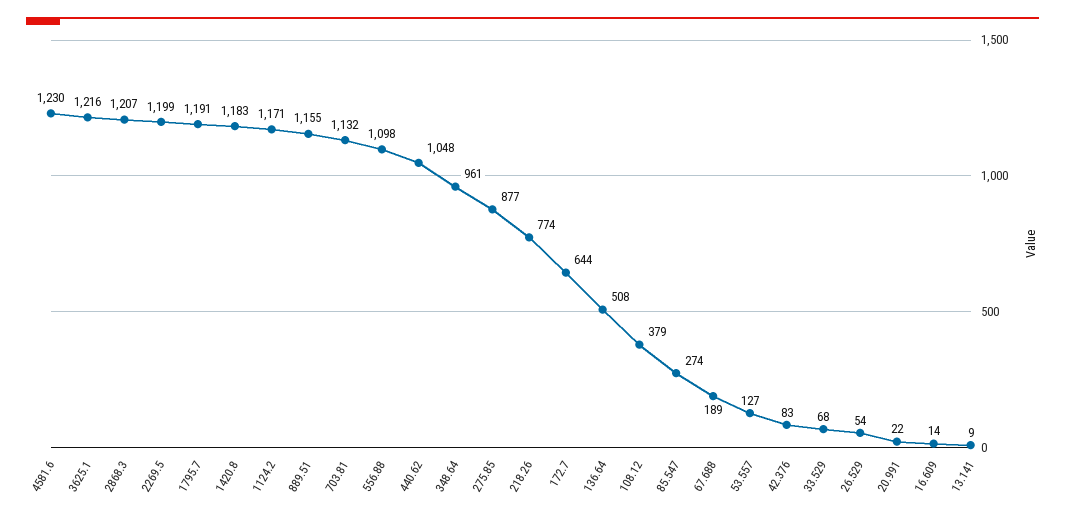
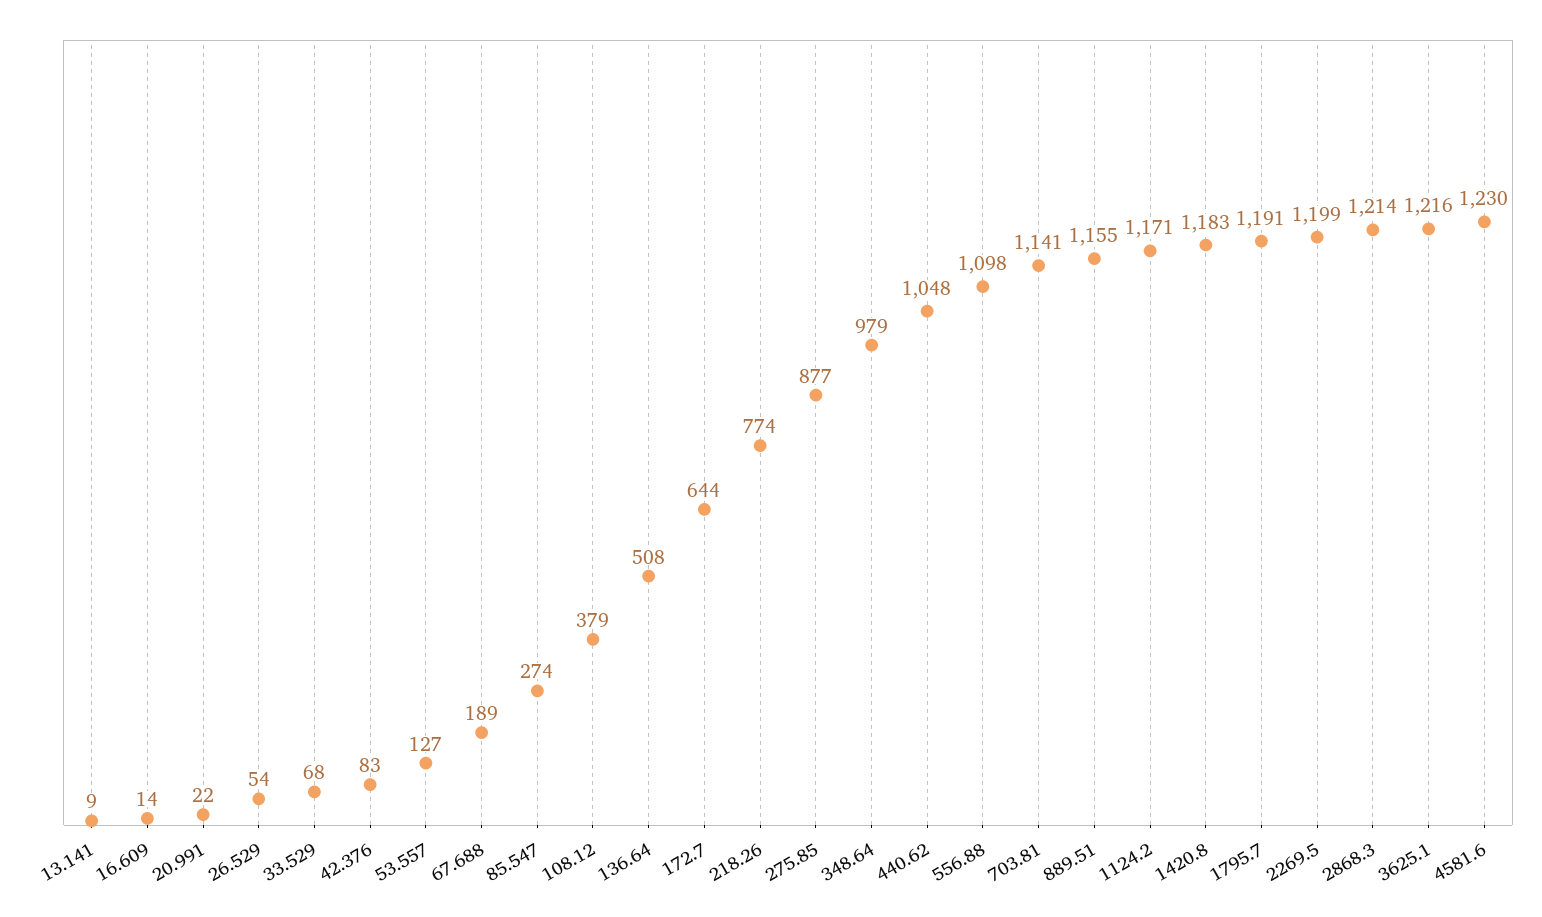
  {
    "4581.6": 1230,
    "3625.1": 1216,
-   "2868.3": 1207,
+   "2868.3": 1214,
    "2269.5": 1199,
    "1795.7": 1191,
    "1420.8": 1183,
    "1124.2": 1171,
    "889.51": 1155,
-   "703.81": 1132,
+   "703.81": 1141,
    "556.88": 1098,
    "440.62": 1048,
-   "348.64": 961,
+   "348.64": 979,
    "275.85": 877,
    "218.26": 774,
    "172.7": 644,
    "136.64": 508,
    "108.12": 379,
    "85.547": 274,
    "67.688": 189,
    "53.557": 127,
    "42.376": 83,
    "33.529": 68,
    "26.529": 54,
    "20.991": 22,
    "16.609": 14,
    "13.141": 9
  }

